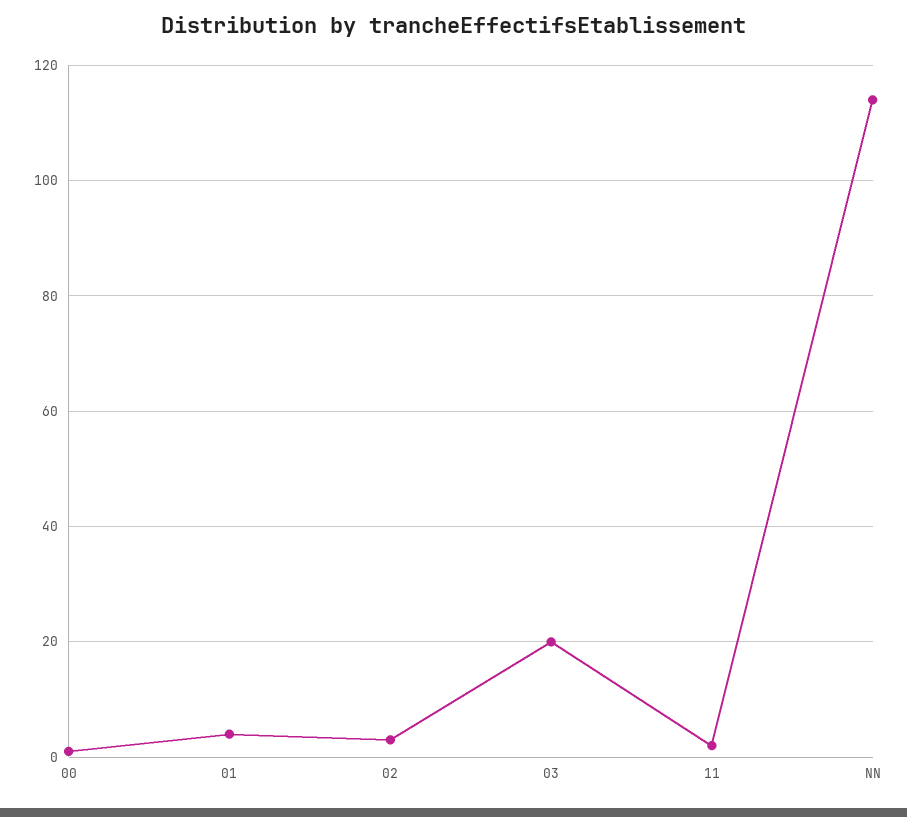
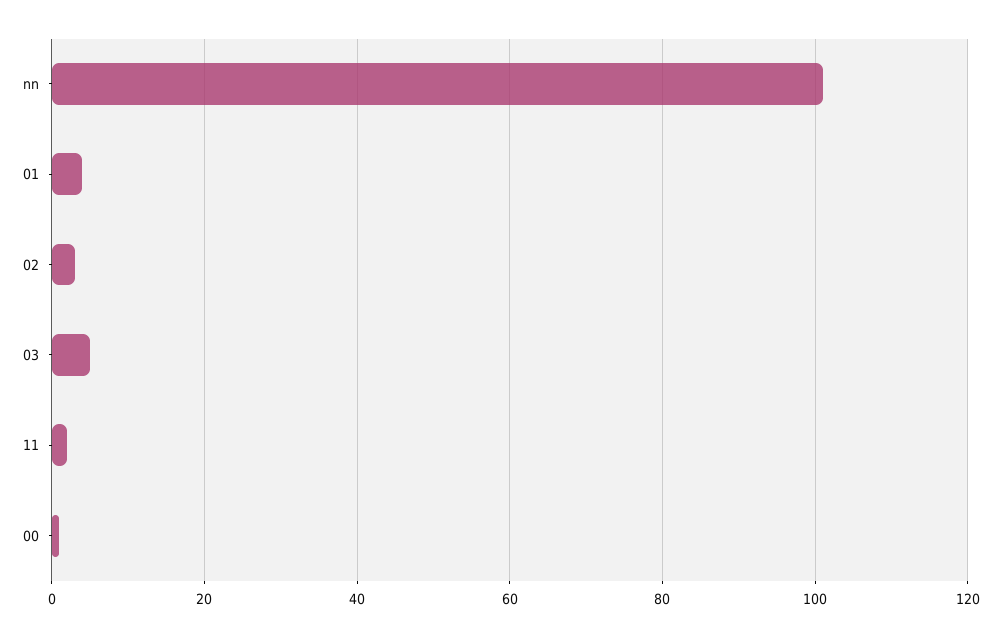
  {
    "00": 0,
    "01": 5,
    "02": 5,
-   "03": 20,
+   "03": 5,
    "11": 0,
-   "NN": 115
+   "NN": 100
  }

